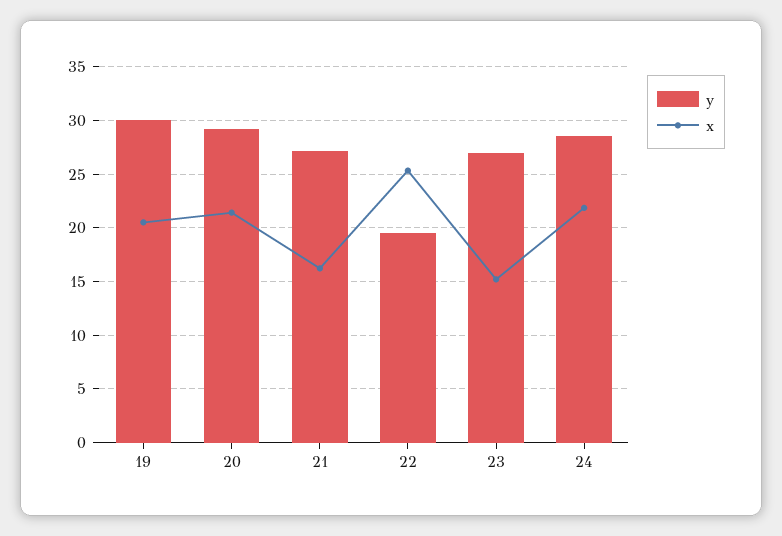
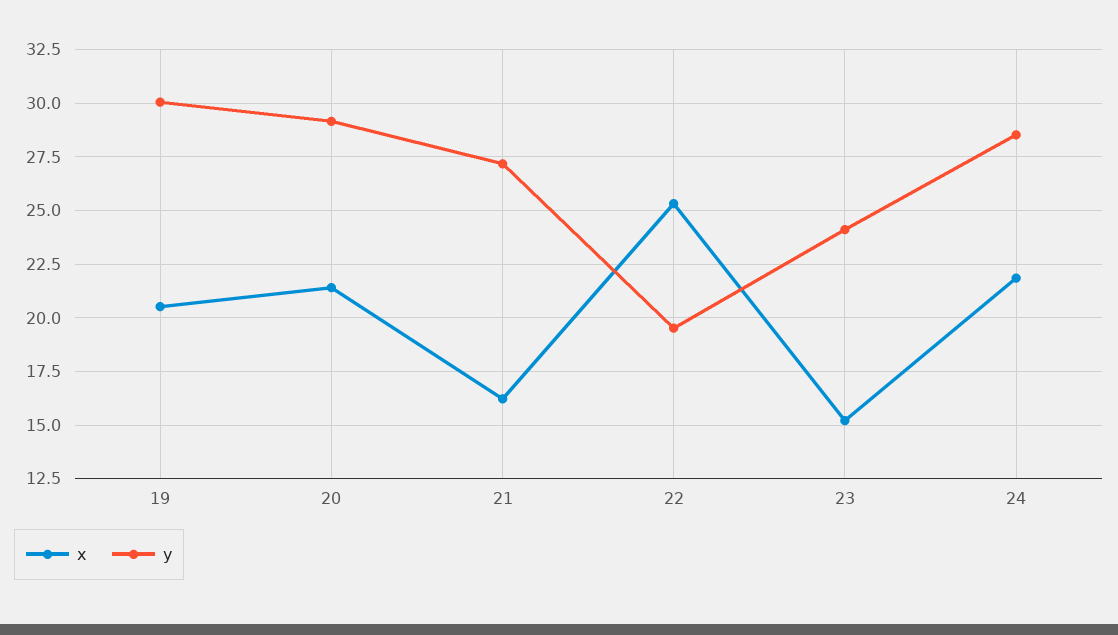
  {
    "y": {
      "19": 30,
      "20": 29,
      "21": 27,
      "22": 19.5,
-     "23": 27,
+     "23": 24,
      "24": 28.5
    },
    "x": {
      "19": 20.5,
      "20": 21.5,
      "21": 16,
      "22": 25.5,
      "23": 15,
      "24": 22
    }
  }

